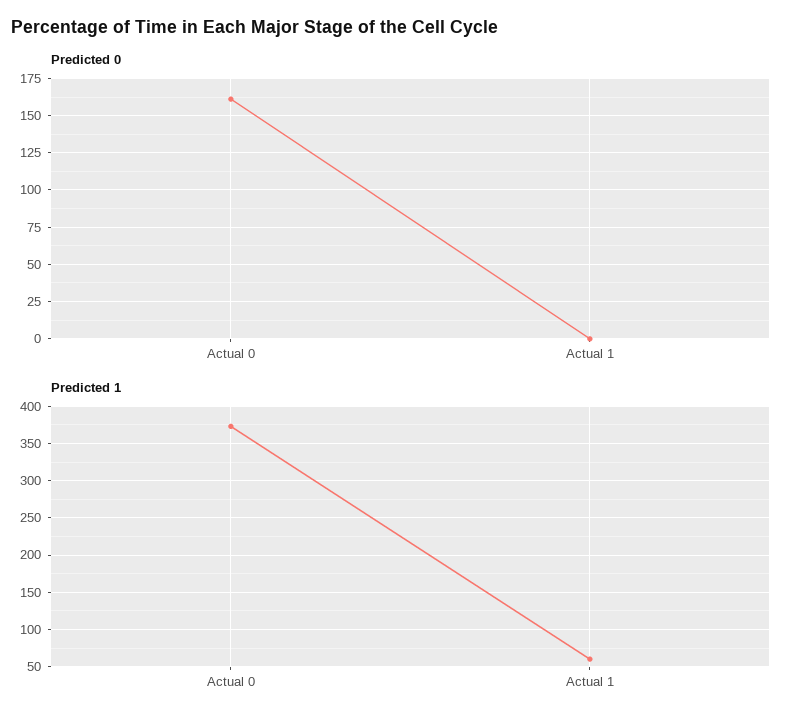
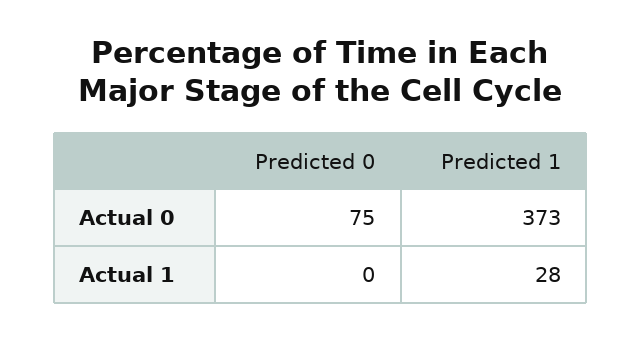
  {
    "Predicted 0": {
-     "Actual 0": 160,
+     "Actual 0": 75,
      "Actual 1": 0
    },
    "Predicted 1": {
      "Actual 0": 373,
-     "Actual 1": 60
+     "Actual 1": 28
    }
  }

